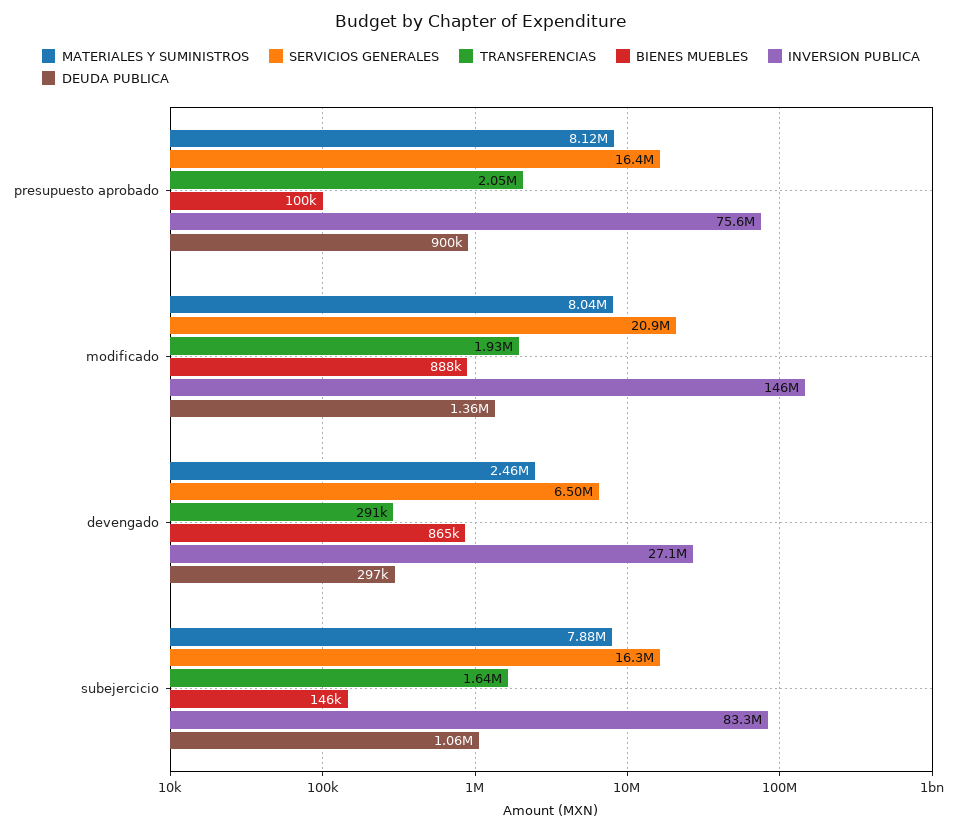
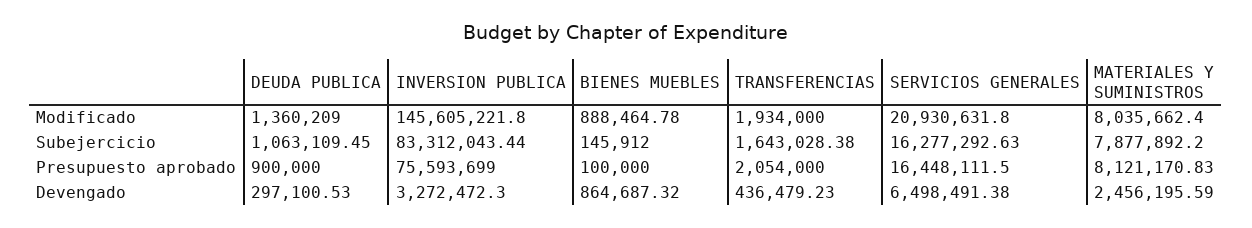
  {
    "MATERIALES Y SUMINISTROS": {
      "presupuesto aprobado": 8121170.83,
      "modificado": 8035662.4,
      "devengado": 2456195.59,
      "subejercicio": 7877892.2
    },
    "SERVICIOS GENERALES": {
      "presupuesto aprobado": 16448111.5,
      "modificado": 20930631.8,
      "devengado": 6498491.38,
      "subejercicio": 16277292.63
    },
    "TRANSFERENCIAS": {
      "presupuesto aprobado": 2054000,
      "modificado": 1934000,
-     "devengado": 291000,
+     "devengado": 436479.23,
      "subejercicio": 1643028.38
    },
    "BIENES MUEBLES": {
      "presupuesto aprobado": 100000,
      "modificado": 888464.78,
      "devengado": 864687.32,
      "subejercicio": 145912
    },
    "INVERSION PUBLICA": {
      "presupuesto aprobado": 75593699,
      "modificado": 145605221.8,
-     "devengado": 27100000,
+     "devengado": 3272472.3,
      "subejercicio": 83312043.44
    },
    "DEUDA PUBLICA": {
      "presupuesto aprobado": 900000,
      "modificado": 1360209,
      "devengado": 297100.53,
      "subejercicio": 1063109.45
    }
  }

